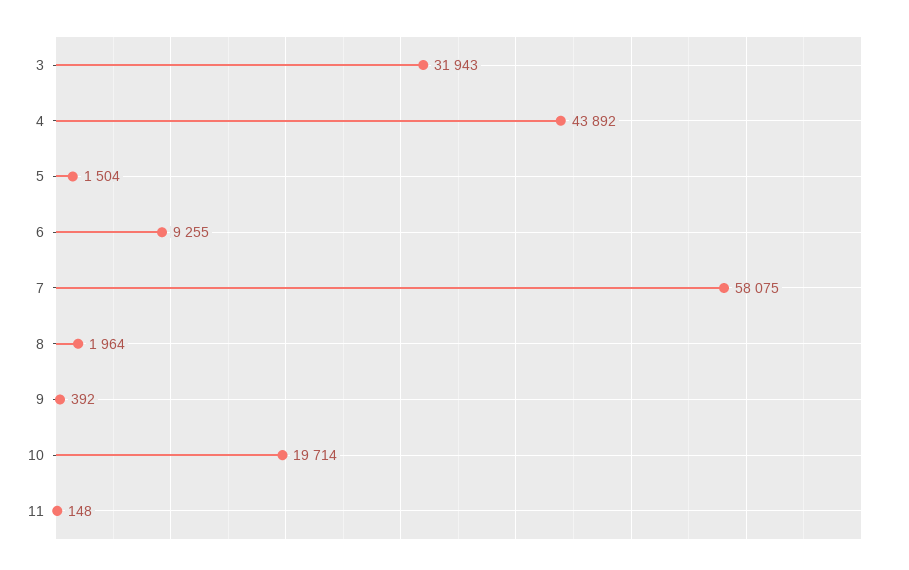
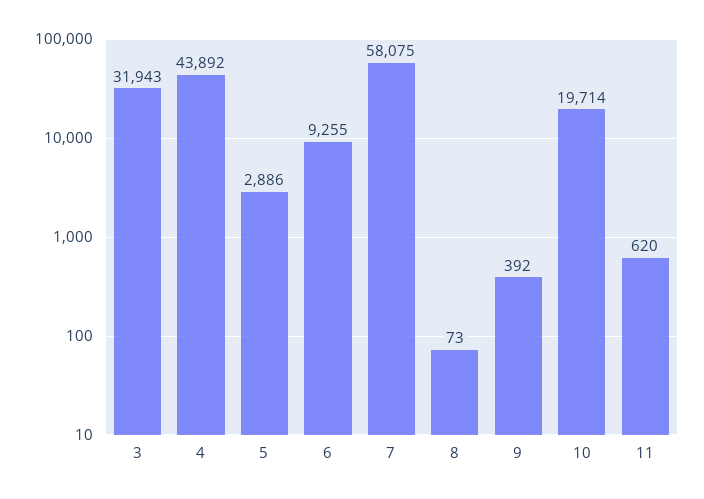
  {
    "3": 31943,
    "4": 43892,
-   "5": 1504,
+   "5": 2886,
    "6": 9255,
    "7": 58075,
-   "8": 1964,
+   "8": 73,
    "9": 392,
    "10": 19714,
-   "11": 148
+   "11": 620
  }

